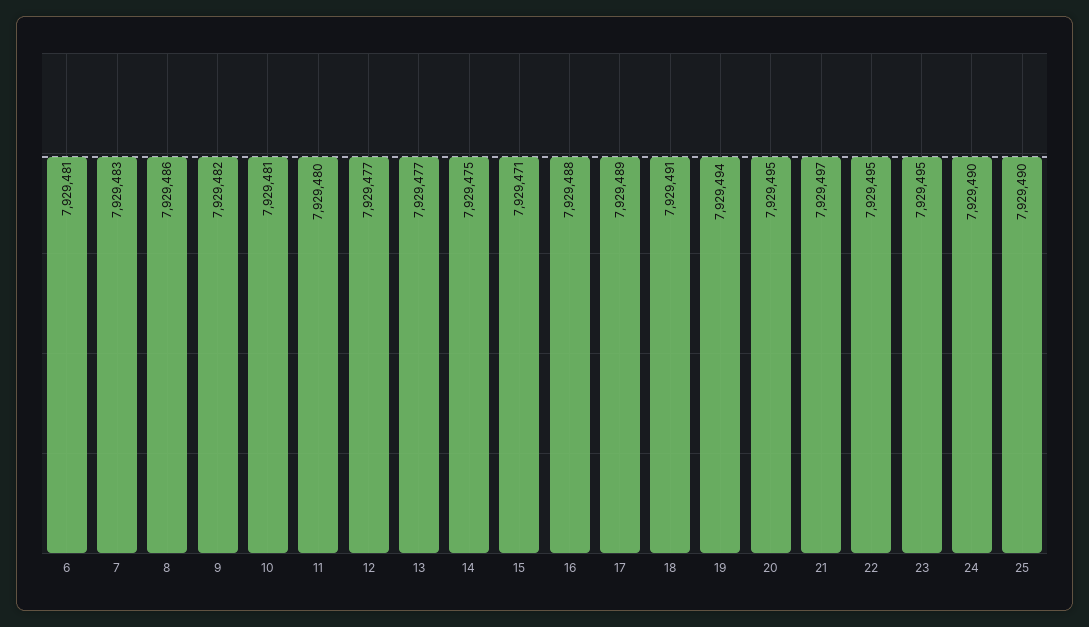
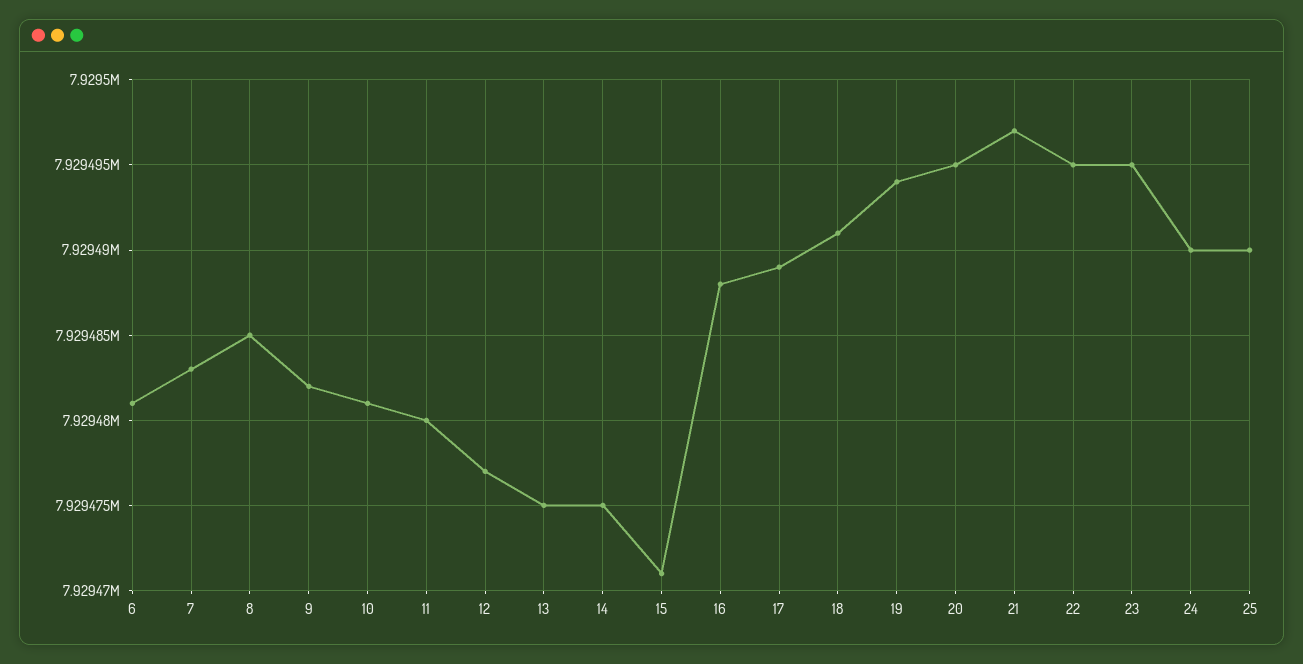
  {
    "6": 7929481,
    "7": 7929483,
-   "8": 7929486,
+   "8": 7929485,
    "9": 7929482,
    "10": 7929481,
    "11": 7929480,
    "12": 7929477,
-   "13": 7929477,
+   "13": 7929475,
    "14": 7929475,
    "15": 7929471,
    "16": 7929488,
    "17": 7929489,
    "18": 7929491,
    "19": 7929494,
    "20": 7929495,
    "21": 7929497,
    "22": 7929495,
    "23": 7929495,
    "24": 7929490,
    "25": 7929490
  }

